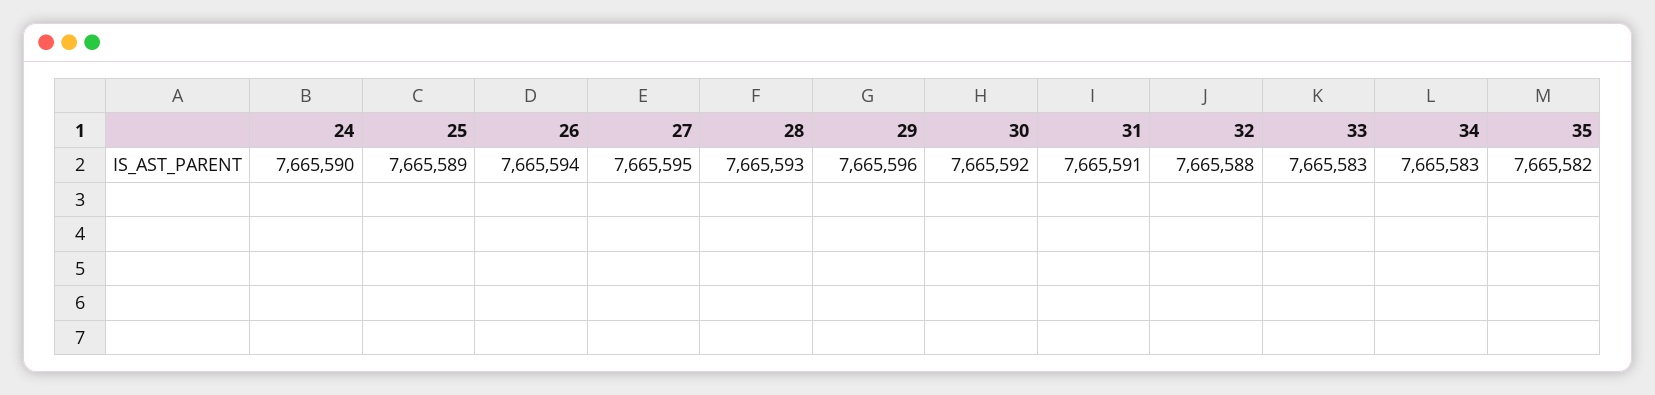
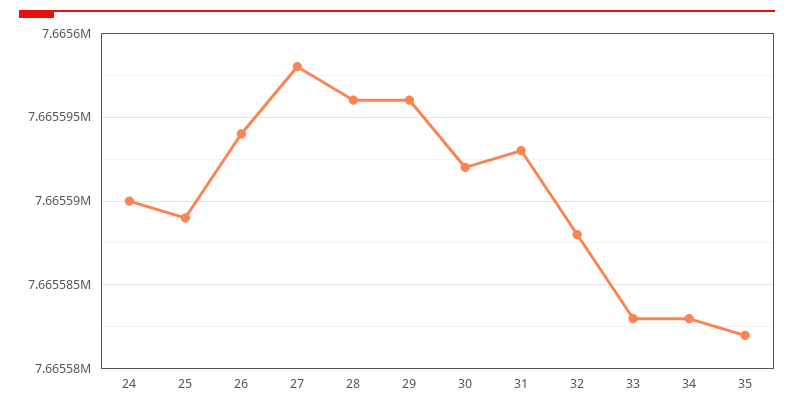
  {
    "24": 7665590,
    "25": 7665589,
    "26": 7665594,
-   "27": 7665595,
+   "27": 7665598,
-   "28": 7665593,
+   "28": 7665596,
    "29": 7665596,
    "30": 7665592,
-   "31": 7665591,
+   "31": 7665593,
    "32": 7665588,
    "33": 7665583,
    "34": 7665583,
    "35": 7665582
  }

